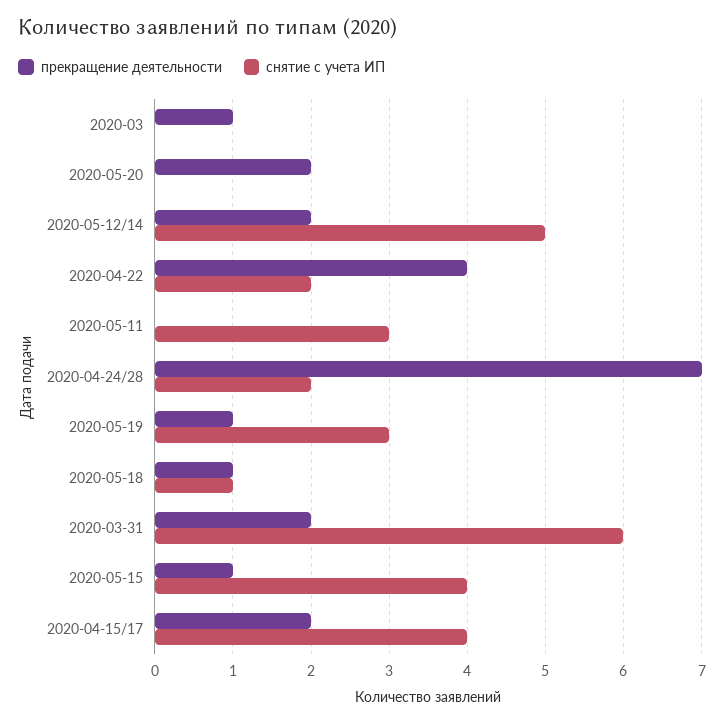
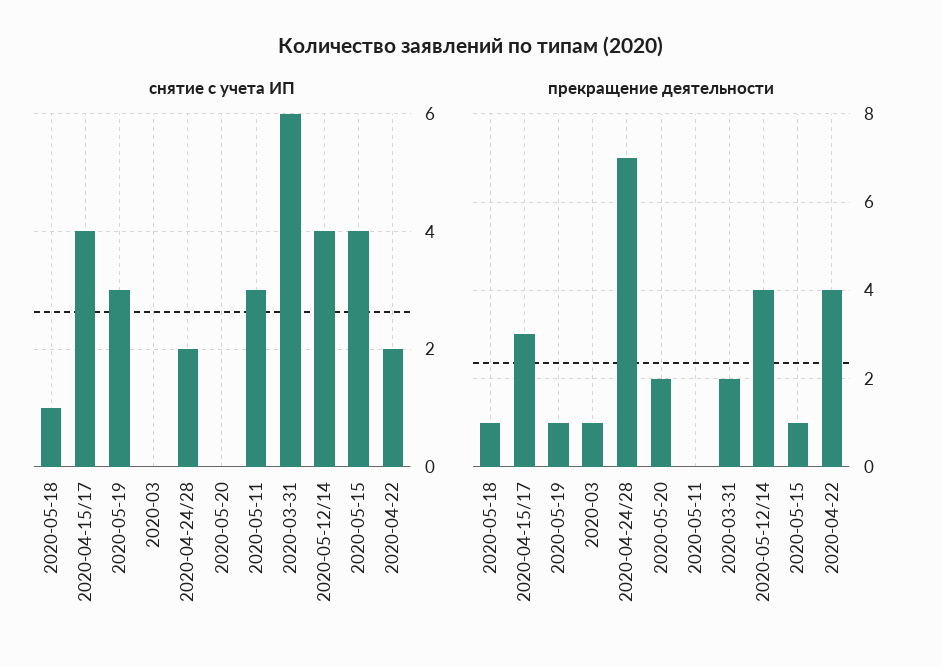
  {
    "прекращение деятельности": {
      "2020-03": 1,
      "2020-05-20": 2,
-     "2020-05-12/14": 2,
+     "2020-05-12/14": 4,
      "2020-04-22": 4,
      "2020-05-11": 0,
      "2020-04-24/28": 7,
      "2020-05-19": 1,
      "2020-05-18": 1,
      "2020-03-31": 2,
      "2020-05-15": 1,
-     "2020-04-15/17": 2
+     "2020-04-15/17": 3
    },
    "снятие с учета ИП": {
      "2020-03": 0,
      "2020-05-20": 0,
-     "2020-05-12/14": 5,
+     "2020-05-12/14": 4,
      "2020-04-22": 2,
      "2020-05-11": 3,
      "2020-04-24/28": 2,
      "2020-05-19": 3,
      "2020-05-18": 1,
      "2020-03-31": 6,
      "2020-05-15": 4,
      "2020-04-15/17": 4
    }
  }

